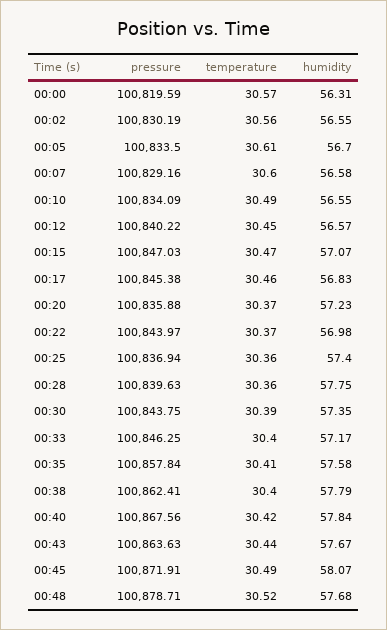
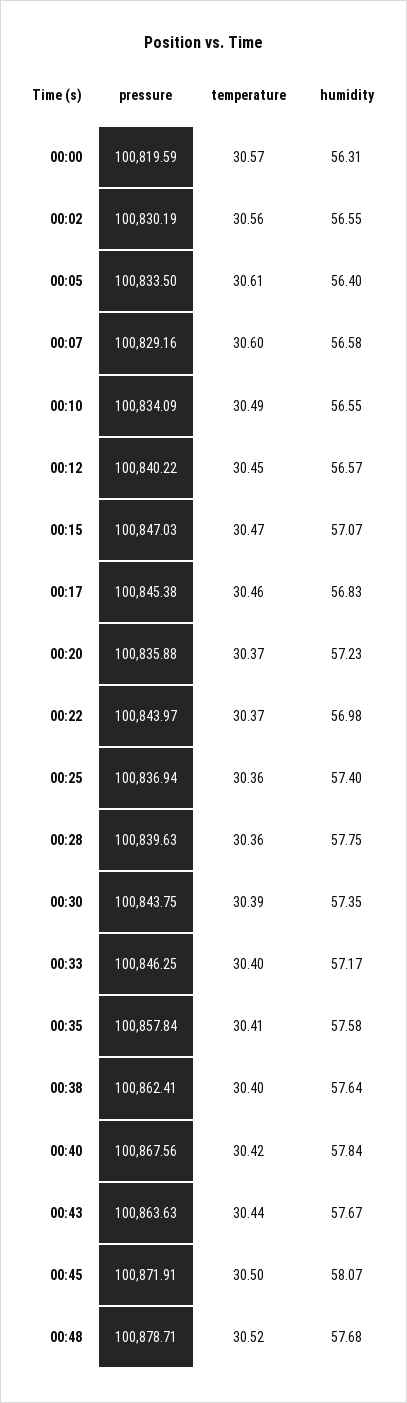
  {
    "pressure": {
      "00:00": 100819.59,
      "00:02": 100830.19,
      "00:05": 100833.5,
      "00:07": 100829.16,
      "00:10": 100834.09,
      "00:12": 100840.22,
      "00:15": 100847.03,
      "00:17": 100845.38,
      "00:20": 100835.88,
      "00:22": 100843.97,
      "00:25": 100836.94,
      "00:28": 100839.63,
      "00:30": 100843.75,
      "00:33": 100846.25,
      "00:35": 100857.84,
      "00:38": 100862.41,
      "00:40": 100867.56,
      "00:43": 100863.63,
      "00:45": 100871.91,
      "00:48": 100878.71
    },
    "temperature": {
      "00:00": 30.57,
      "00:02": 30.56,
      "00:05": 30.61,
      "00:07": 30.6,
      "00:10": 30.49,
      "00:12": 30.45,
      "00:15": 30.47,
      "00:17": 30.46,
      "00:20": 30.37,
      "00:22": 30.37,
      "00:25": 30.36,
      "00:28": 30.36,
      "00:30": 30.39,
      "00:33": 30.4,
      "00:35": 30.41,
      "00:38": 30.4,
      "00:40": 30.42,
      "00:43": 30.44,
-     "00:45": 30.49,
+     "00:45": 30.5,
      "00:48": 30.52
    },
    "humidity": {
      "00:00": 56.31,
      "00:02": 56.55,
-     "00:05": 56.7,
+     "00:05": 56.4,
      "00:07": 56.58,
      "00:10": 56.55,
      "00:12": 56.57,
      "00:15": 57.07,
      "00:17": 56.83,
      "00:20": 57.23,
      "00:22": 56.98,
      "00:25": 57.4,
      "00:28": 57.75,
      "00:30": 57.35,
      "00:33": 57.17,
      "00:35": 57.58,
-     "00:38": 57.79,
+     "00:38": 57.64,
      "00:40": 57.84,
      "00:43": 57.67,
      "00:45": 58.07,
      "00:48": 57.68
    }
  }

